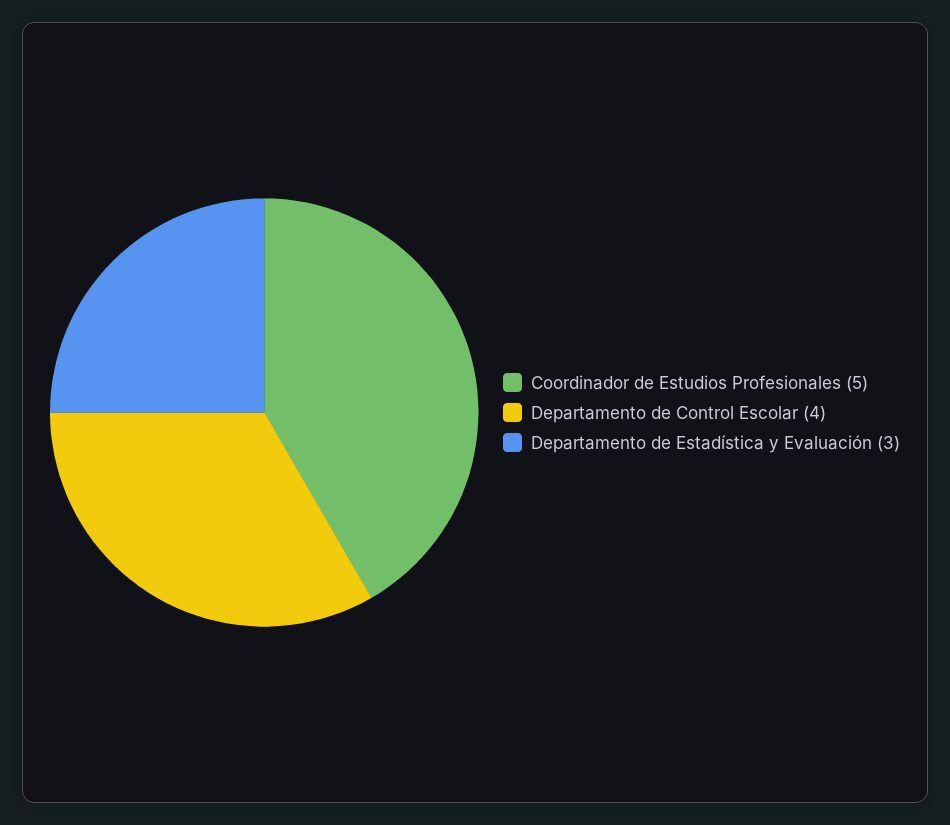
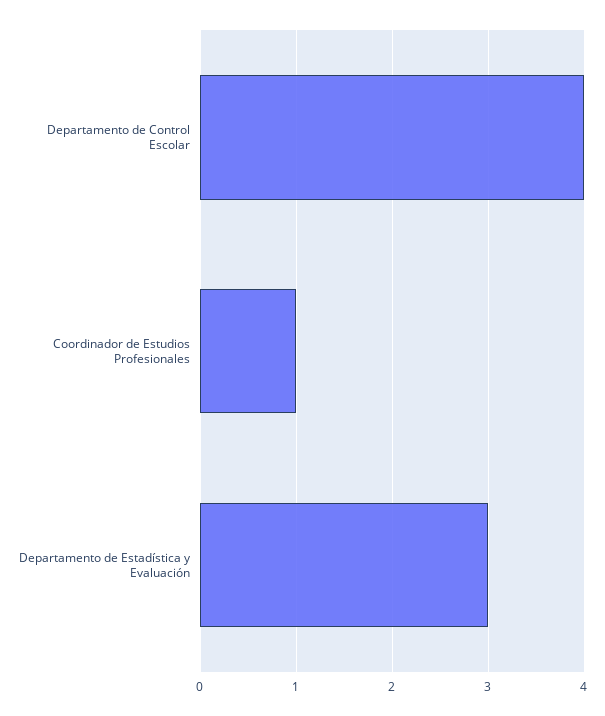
  {
-   "Coordinador de Estudios Profesionales": 5,
+   "Coordinador de Estudios Profesionales": 1,
    "Departamento de Control Escolar": 4,
    "Departamento de Estadística y Evaluación": 3
  }

